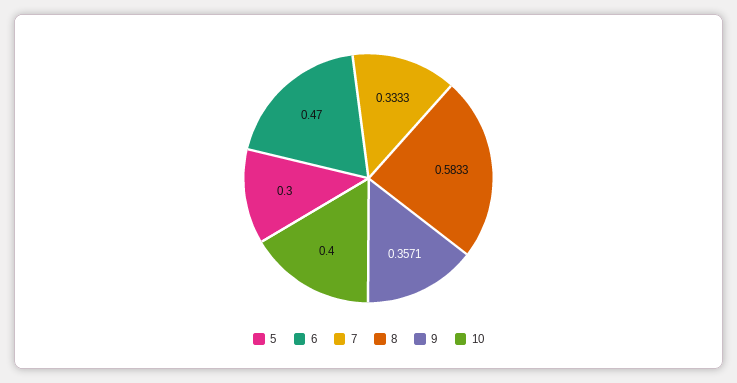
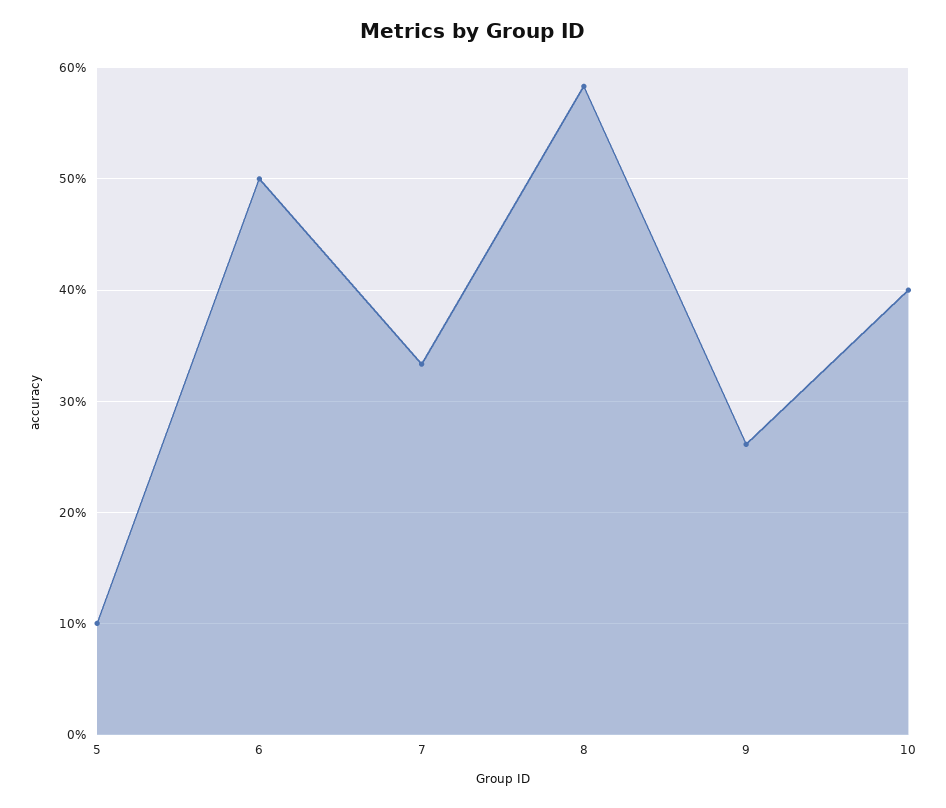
  {
-   "5": 0.3,
+   "5": 0.1,
-   "6": 0.47,
+   "6": 0.5,
    "7": 0.3333,
    "8": 0.5833,
-   "9": 0.3571,
+   "9": 0.26,
    "10": 0.4
  }

